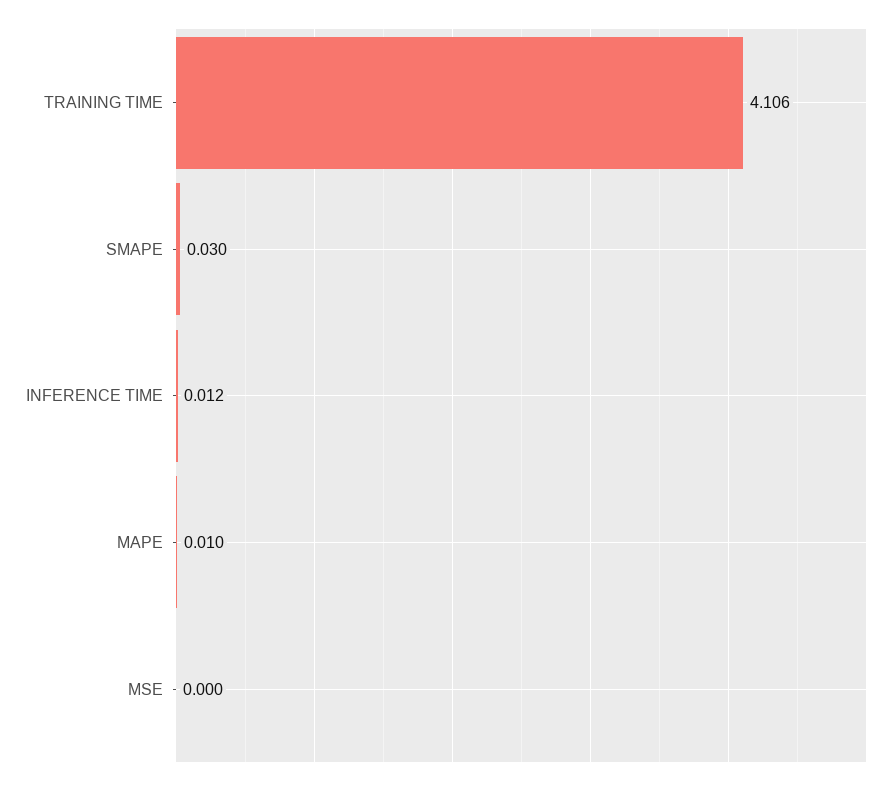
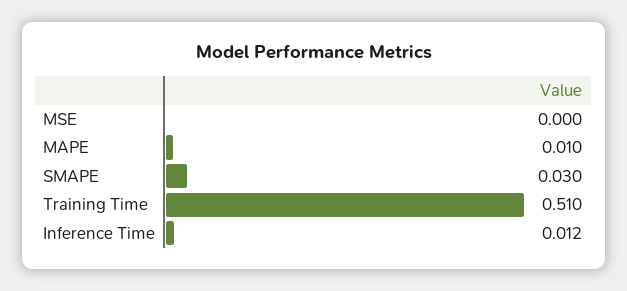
  {
-   "TRAINING TIME": 4.106,
+   "TRAINING TIME": 0.51,
    "SMAPE": 0.03,
    "INFERENCE TIME": 0.012,
    "MAPE": 0.01,
    "MSE": 0
  }

